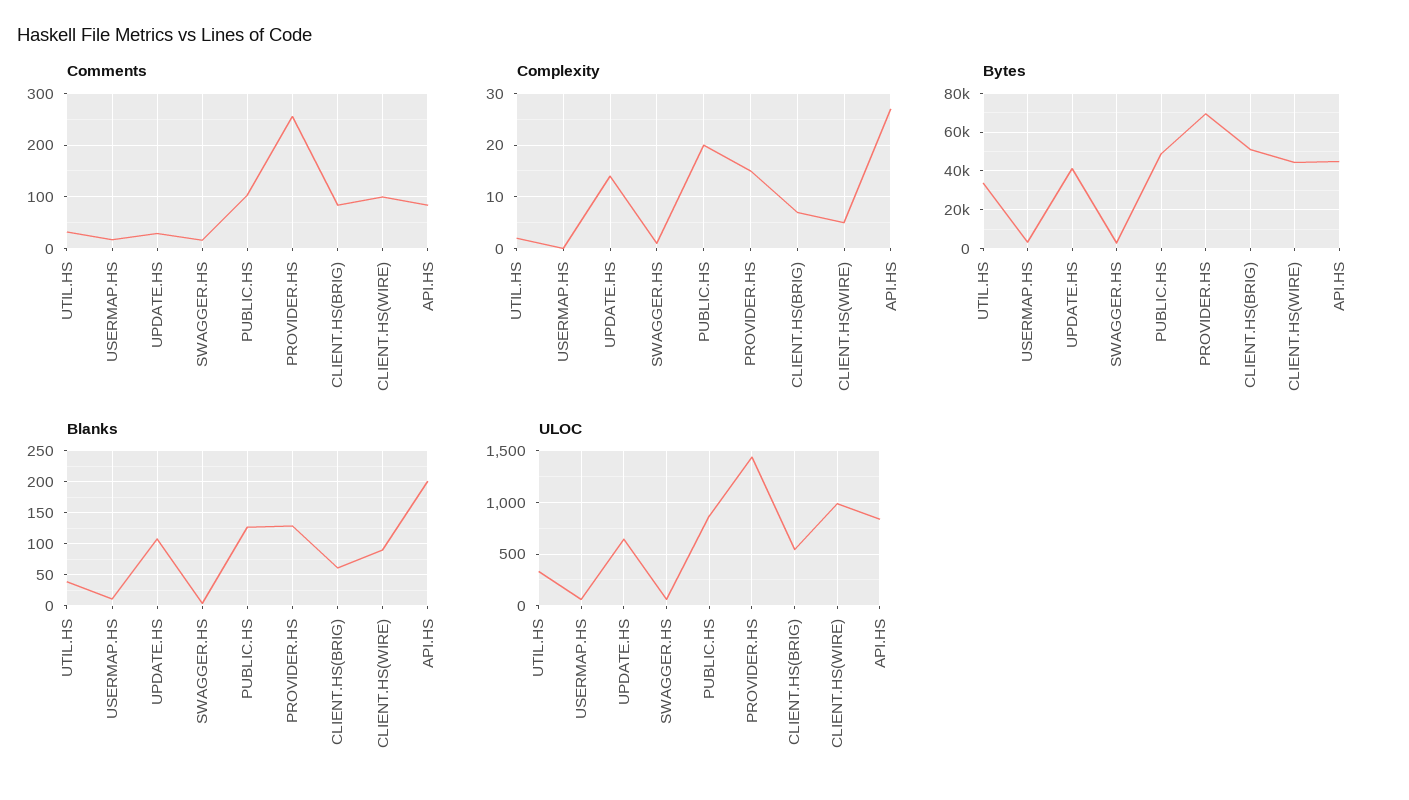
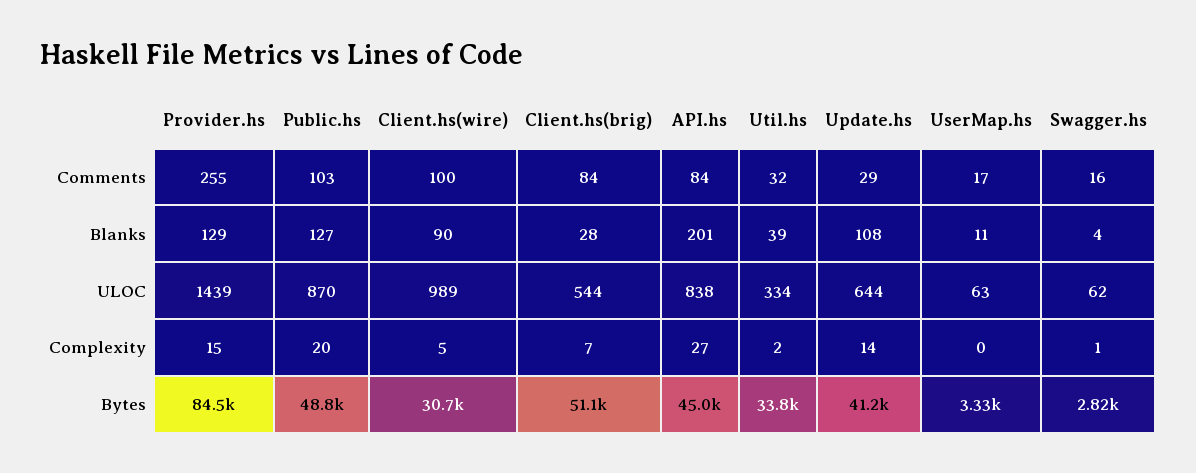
  {
    "Comments": {
      "UTIL.HS": 32,
      "USERMAP.HS": 17,
      "UPDATE.HS": 29,
      "SWAGGER.HS": 16,
      "PUBLIC.HS": 103,
      "PROVIDER.HS": 255,
      "CLIENT.HS(BRIG)": 84,
      "CLIENT.HS(WIRE)": 100,
      "API.HS": 84
    },
    "Complexity": {
      "UTIL.HS": 2,
      "USERMAP.HS": 0,
      "UPDATE.HS": 14,
      "SWAGGER.HS": 1,
      "PUBLIC.HS": 20,
      "PROVIDER.HS": 15,
      "CLIENT.HS(BRIG)": 7,
      "CLIENT.HS(WIRE)": 5,
      "API.HS": 27
    },
    "Bytes": {
      "UTIL.HS": 33800,
      "USERMAP.HS": 3330,
      "UPDATE.HS": 41200,
      "SWAGGER.HS": 2820,
      "PUBLIC.HS": 48800,
-     "PROVIDER.HS": 70000,
+     "PROVIDER.HS": 84500,
      "CLIENT.HS(BRIG)": 51100,
-     "CLIENT.HS(WIRE)": 45000,
+     "CLIENT.HS(WIRE)": 30700,
      "API.HS": 45000
    },
    "Blanks": {
      "UTIL.HS": 39,
      "USERMAP.HS": 11,
      "UPDATE.HS": 108,
      "SWAGGER.HS": 4,
      "PUBLIC.HS": 127,
      "PROVIDER.HS": 129,
-     "CLIENT.HS(BRIG)": 60,
+     "CLIENT.HS(BRIG)": 28,
      "CLIENT.HS(WIRE)": 90,
      "API.HS": 201
    },
    "ULOC": {
      "UTIL.HS": 334,
      "USERMAP.HS": 63,
      "UPDATE.HS": 644,
      "SWAGGER.HS": 62,
      "PUBLIC.HS": 870,
      "PROVIDER.HS": 1439,
      "CLIENT.HS(BRIG)": 544,
      "CLIENT.HS(WIRE)": 989,
      "API.HS": 838
    }
  }

